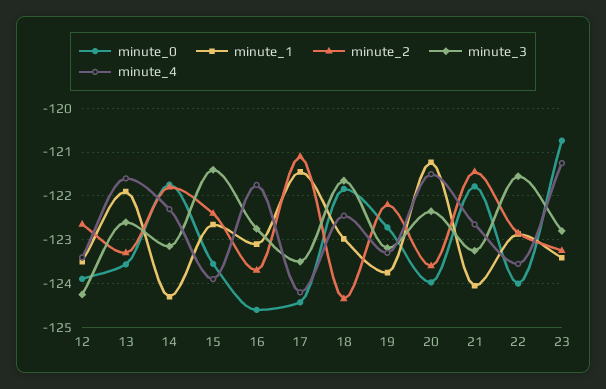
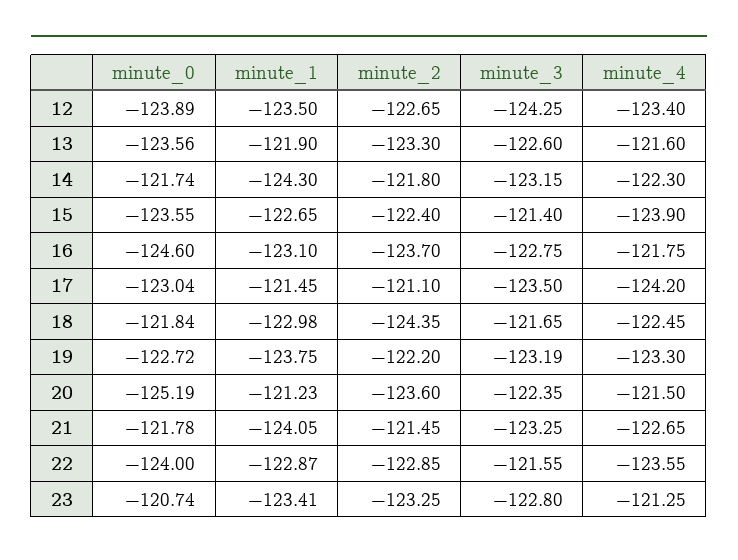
  {
    "minute_0": {
      "12": -123.89,
      "13": -123.56,
      "14": -121.74,
      "15": -123.55,
      "16": -124.6,
-     "17": -124.4,
+     "17": -123.04,
      "18": -121.84,
      "19": -122.72,
-     "20": -124,
+     "20": -125.19,
      "21": -121.78,
      "22": -124,
      "23": -120.74
    },
    "minute_1": {
      "12": -123.5,
      "13": -121.9,
      "14": -124.3,
      "15": -122.65,
      "16": -123.1,
      "17": -121.45,
      "18": -122.98,
      "19": -123.75,
      "20": -121.23,
      "21": -124.05,
      "22": -122.87,
      "23": -123.41
    },
    "minute_2": {
      "12": -122.65,
      "13": -123.3,
      "14": -121.8,
      "15": -122.4,
      "16": -123.7,
      "17": -121.1,
      "18": -124.35,
      "19": -122.2,
      "20": -123.6,
      "21": -121.45,
      "22": -122.85,
      "23": -123.25
    },
    "minute_3": {
      "12": -124.25,
      "13": -122.6,
      "14": -123.15,
      "15": -121.4,
      "16": -122.75,
      "17": -123.5,
      "18": -121.65,
      "19": -123.19,
      "20": -122.35,
      "21": -123.25,
      "22": -121.55,
      "23": -122.8
    },
    "minute_4": {
      "12": -123.4,
      "13": -121.6,
      "14": -122.3,
      "15": -123.9,
      "16": -121.75,
      "17": -124.2,
      "18": -122.45,
      "19": -123.3,
      "20": -121.5,
      "21": -122.65,
      "22": -123.55,
      "23": -121.25
    }
  }

